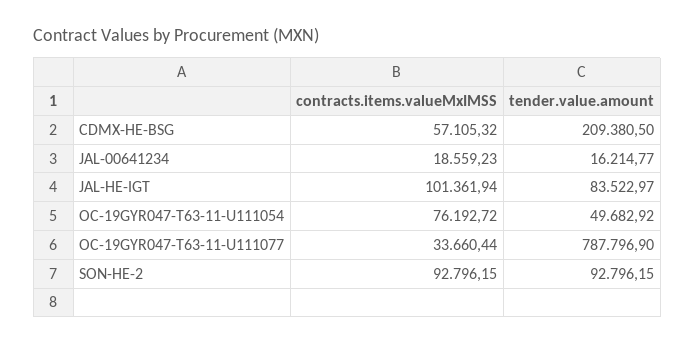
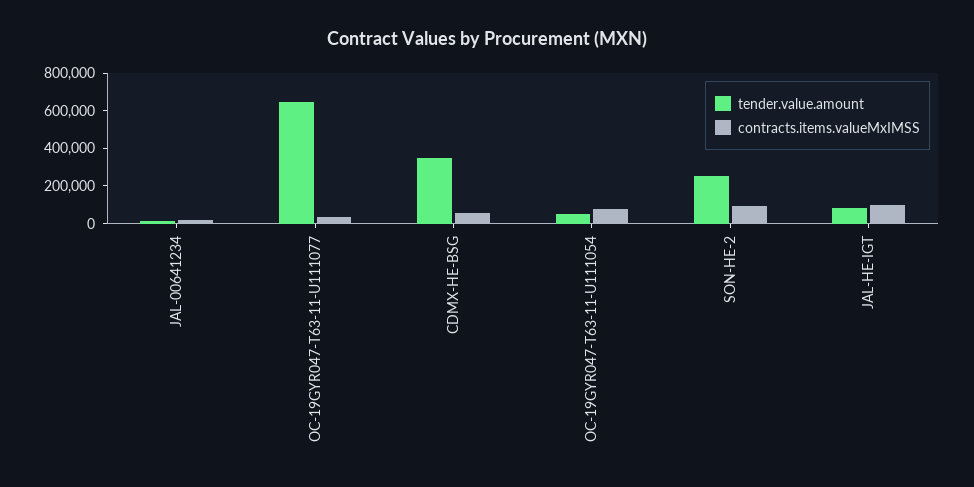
  {
    "contracts.items.valueMxIMSS": {
      "CDMX-HE-BSG": 57105.32,
      "JAL-00641234": 18559.23,
      "JAL-HE-IGT": 101361.94,
      "OC-19GYR047-T63-11-U111054": 76192.72,
      "OC-19GYR047-T63-11-U111077": 33660.44,
      "SON-HE-2": 92796.15
    },
    "tender.value.amount": {
-     "CDMX-HE-BSG": 209380.5,
+     "CDMX-HE-BSG": 350000,
      "JAL-00641234": 16214.77,
      "JAL-HE-IGT": 83522.97,
      "OC-19GYR047-T63-11-U111054": 49682.92,
-     "OC-19GYR047-T63-11-U111077": 787796.9,
+     "OC-19GYR047-T63-11-U111077": 650000,
-     "SON-HE-2": 92796.15
+     "SON-HE-2": 250000
    }
  }

